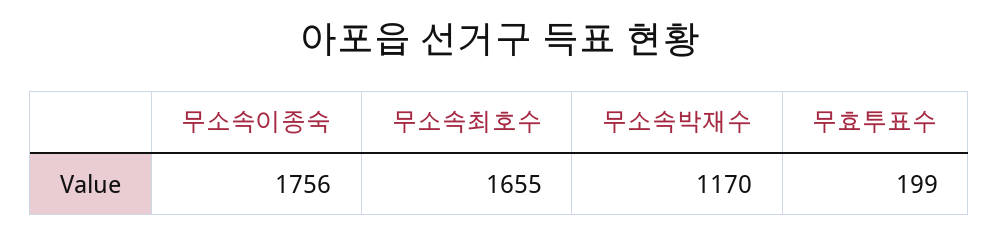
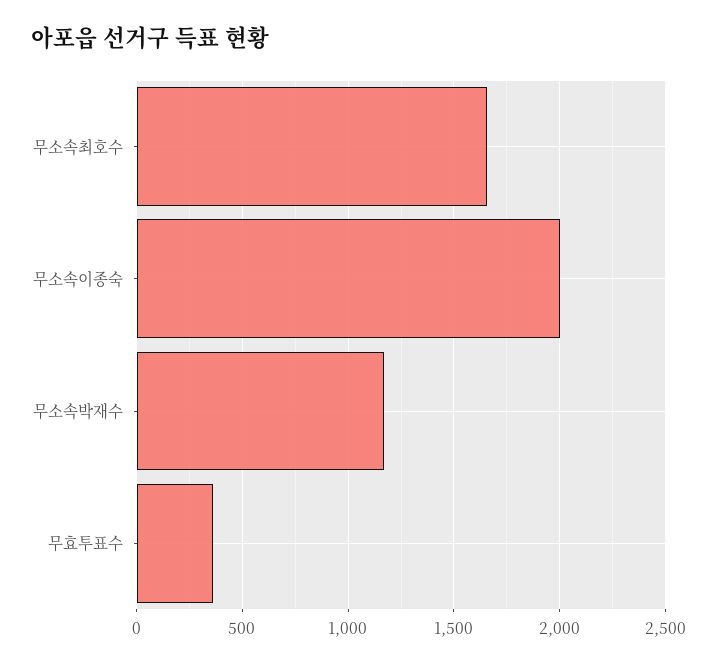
  {
-   "무소속이종숙": 1756,
+   "무소속이종숙": 2000,
    "무소속최호수": 1655,
    "무소속박재수": 1170,
-   "무효투표수": 199
+   "무효투표수": 350
  }

